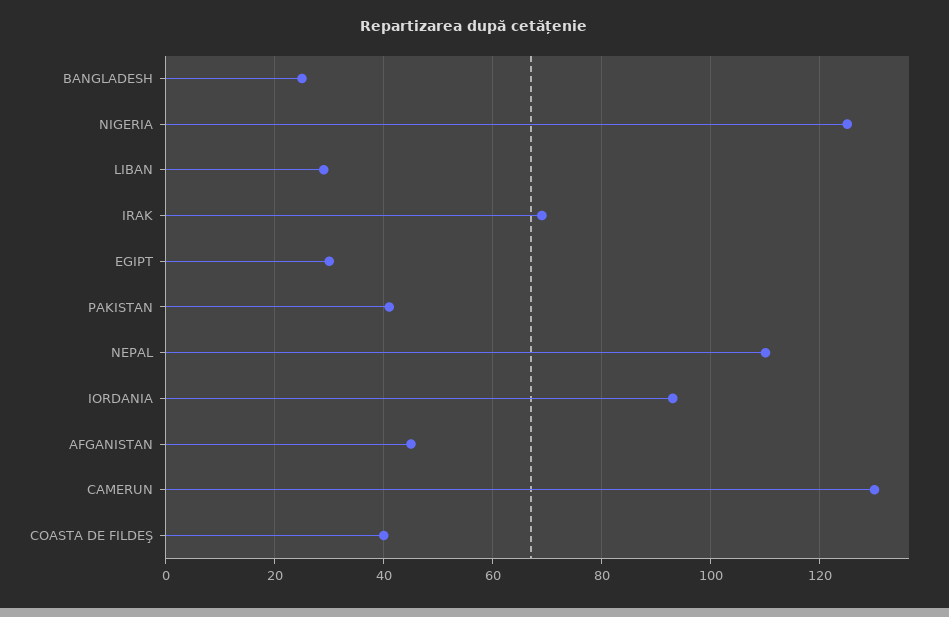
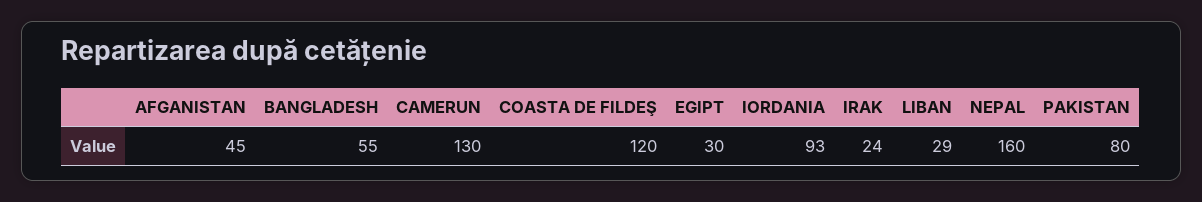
  {
-   "BANGLADESH": 25,
+   "BANGLADESH": 55,
-   "NIGERIA": 125,
    "LIBAN": 29,
-   "IRAK": 70,
+   "IRAK": 24,
    "EGIPT": 30,
-   "PAKISTAN": 40,
+   "PAKISTAN": 80,
-   "NEPAL": 110,
+   "NEPAL": 160,
    "IORDANIA": 93,
    "AFGANISTAN": 45,
    "CAMERUN": 130,
-   "COASTA DE FILDEŞ": 40
+   "COASTA DE FILDEŞ": 120
  }

